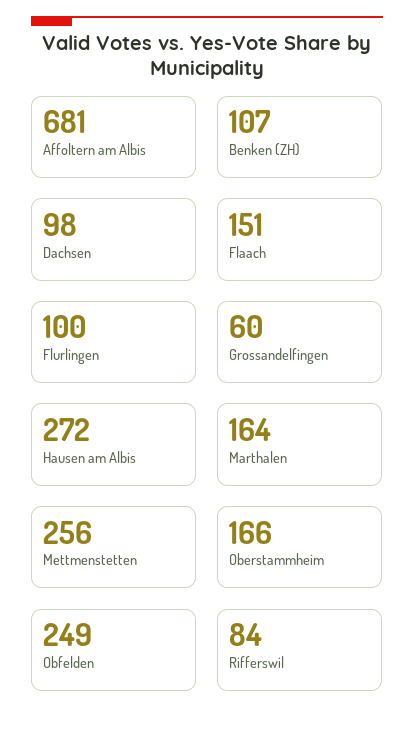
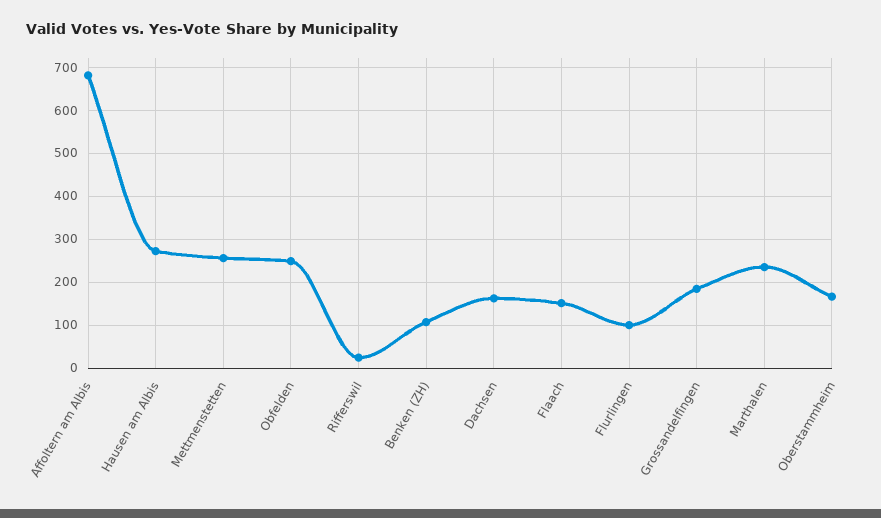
  {
    "Affoltern am Albis": 681,
    "Benken (ZH)": 107,
-   "Dachsen": 98,
+   "Dachsen": 160,
    "Flaach": 151,
    "Flurlingen": 100,
-   "Grossandelfingen": 60,
+   "Grossandelfingen": 180,
    "Hausen am Albis": 272,
-   "Marthalen": 164,
+   "Marthalen": 240,
    "Mettmenstetten": 256,
    "Oberstammheim": 166,
    "Obfelden": 249,
-   "Rifferswil": 84
+   "Rifferswil": 20
  }

